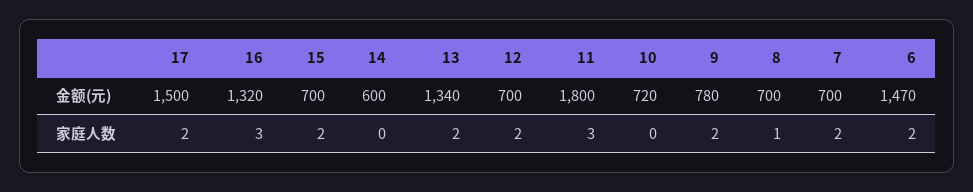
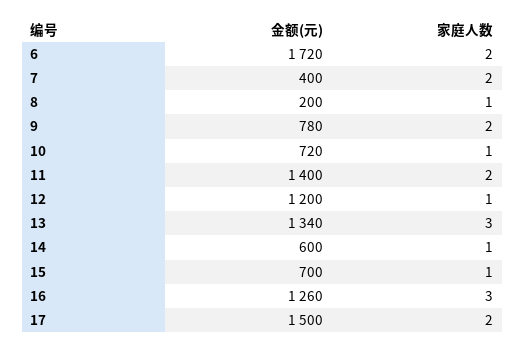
  {
    "17": {
      "金额(元)": 1500,
      "家庭人数": 2
    },
    "16": {
-     "金额(元)": 1320,
+     "金额(元)": 1260,
      "家庭人数": 3
    },
    "15": {
      "金额(元)": 700,
-     "家庭人数": 2
+     "家庭人数": 1
    },
    "14": {
      "金额(元)": 600,
-     "家庭人数": 0
+     "家庭人数": 1
    },
    "13": {
      "金额(元)": 1340,
-     "家庭人数": 2
+     "家庭人数": 3
    },
    "12": {
-     "金额(元)": 700,
+     "金额(元)": 1200,
-     "家庭人数": 2
+     "家庭人数": 1
    },
    "11": {
-     "金额(元)": 1800,
+     "金额(元)": 1400,
-     "家庭人数": 3
+     "家庭人数": 2
    },
    "10": {
      "金额(元)": 720,
-     "家庭人数": 0
+     "家庭人数": 1
    },
    "9": {
      "金额(元)": 780,
      "家庭人数": 2
    },
    "8": {
-     "金额(元)": 700,
+     "金额(元)": 200,
      "家庭人数": 1
    },
    "7": {
-     "金额(元)": 700,
+     "金额(元)": 400,
      "家庭人数": 2
    },
    "6": {
-     "金额(元)": 1470,
+     "金额(元)": 1720,
      "家庭人数": 2
    }
  }

